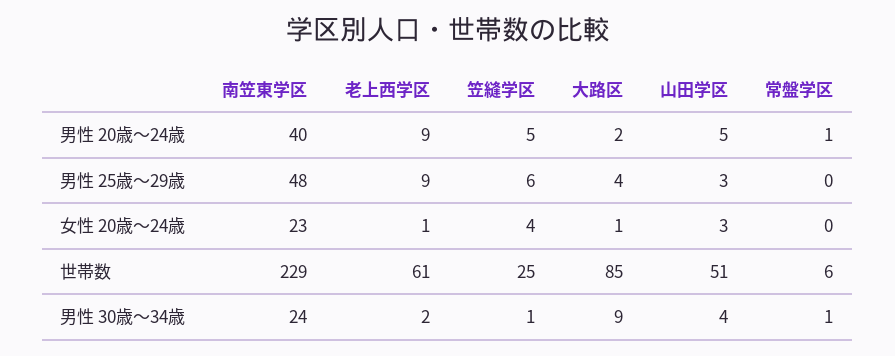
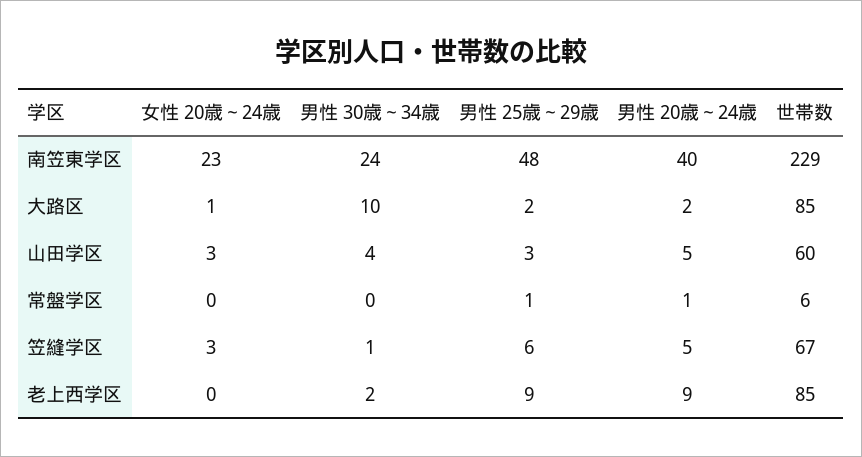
  {
    "南笠東学区": {
      "男性 20歳～24歳": 40,
      "男性 25歳～29歳": 48,
      "女性 20歳～24歳": 23,
      "世帯数": 229,
      "男性 30歳～34歳": 24
    },
    "老上西学区": {
      "男性 20歳～24歳": 9,
      "男性 25歳～29歳": 9,
-     "女性 20歳～24歳": 1,
+     "女性 20歳～24歳": 0,
-     "世帯数": 61,
+     "世帯数": 85,
      "男性 30歳～34歳": 2
    },
    "笠縫学区": {
      "男性 20歳～24歳": 5,
      "男性 25歳～29歳": 6,
-     "女性 20歳～24歳": 4,
+     "女性 20歳～24歳": 3,
-     "世帯数": 25,
+     "世帯数": 67,
      "男性 30歳～34歳": 1
    },
    "大路区": {
      "男性 20歳～24歳": 2,
-     "男性 25歳～29歳": 4,
+     "男性 25歳～29歳": 2,
      "女性 20歳～24歳": 1,
      "世帯数": 85,
-     "男性 30歳～34歳": 9
+     "男性 30歳～34歳": 10
    },
    "山田学区": {
      "男性 20歳～24歳": 5,
      "男性 25歳～29歳": 3,
      "女性 20歳～24歳": 3,
-     "世帯数": 51,
+     "世帯数": 60,
      "男性 30歳～34歳": 4
    },
    "常盤学区": {
      "男性 20歳～24歳": 1,
-     "男性 25歳～29歳": 0,
+     "男性 25歳～29歳": 1,
      "女性 20歳～24歳": 0,
      "世帯数": 6,
-     "男性 30歳～34歳": 1
+     "男性 30歳～34歳": 0
    }
  }

